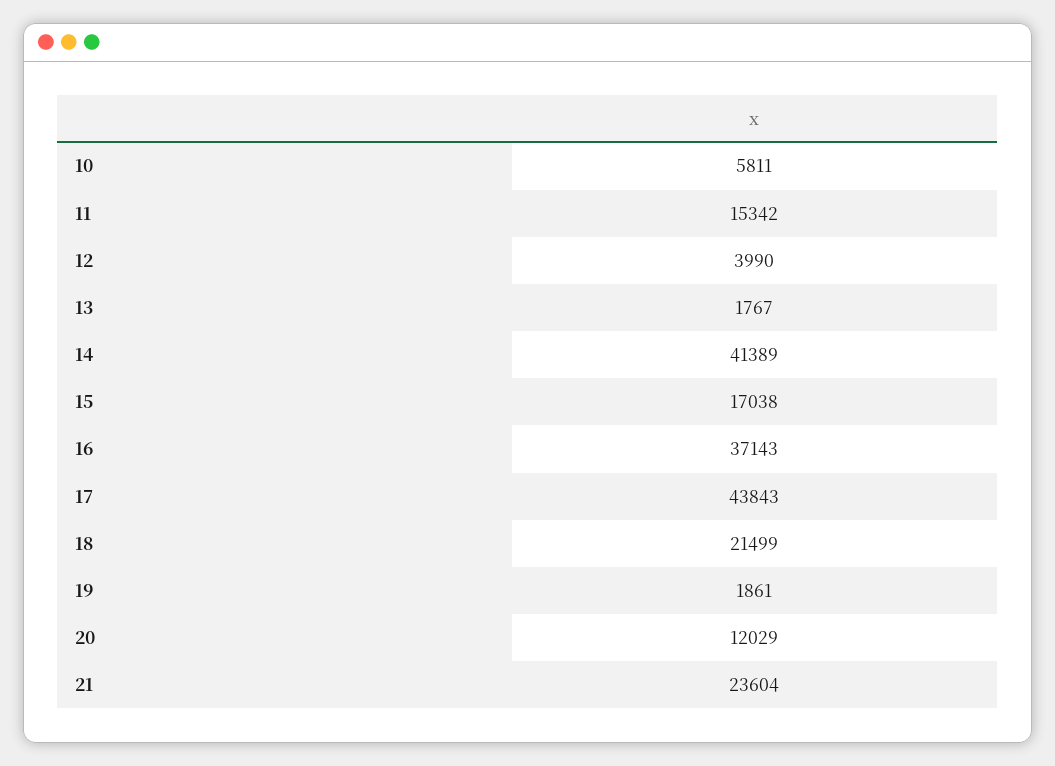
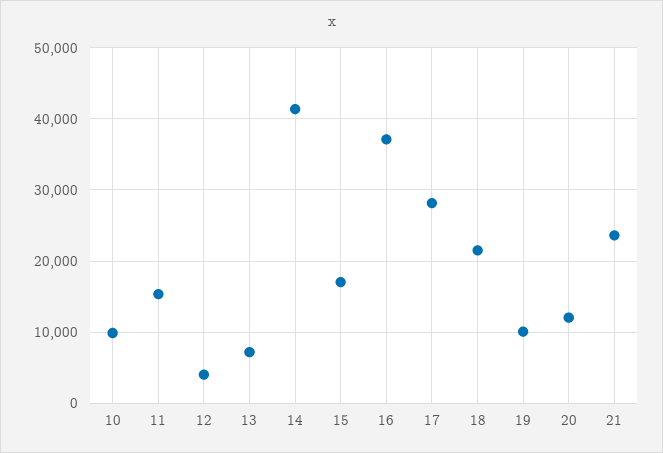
  {
-   "10": 5811,
+   "10": 10000,
    "11": 15342,
    "12": 3990,
-   "13": 1767,
+   "13": 7000,
    "14": 41389,
    "15": 17038,
    "16": 37143,
-   "17": 43843,
+   "17": 28000,
    "18": 21499,
-   "19": 1861,
+   "19": 10000,
    "20": 12029,
    "21": 23604
  }

